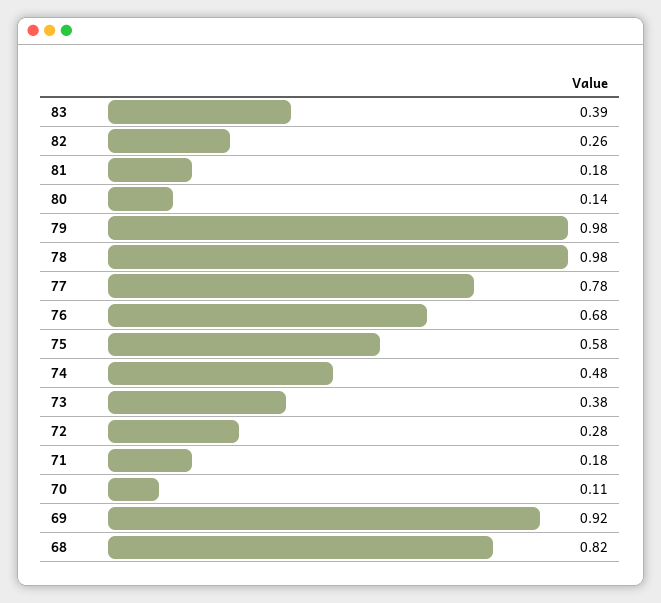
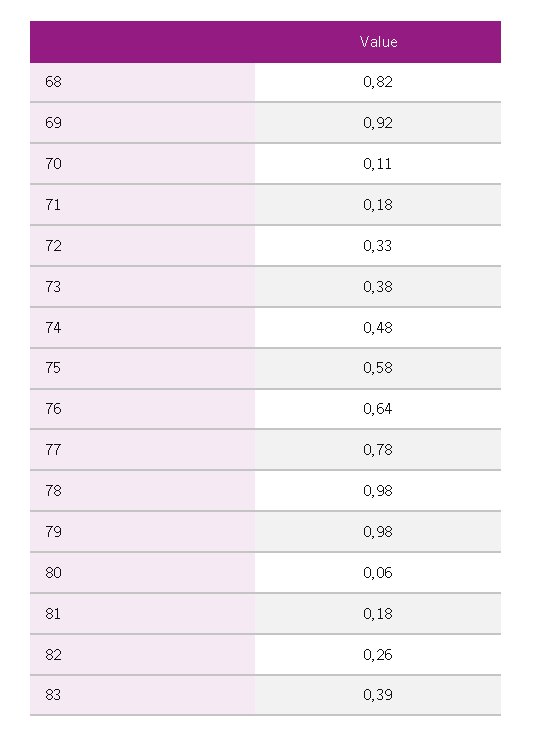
  {
    "83": 0.39,
    "82": 0.26,
    "81": 0.18,
-   "80": 0.14,
+   "80": 0.06,
    "79": 0.98,
    "78": 0.98,
    "77": 0.78,
-   "76": 0.68,
+   "76": 0.64,
    "75": 0.58,
    "74": 0.48,
    "73": 0.38,
-   "72": 0.28,
+   "72": 0.33,
    "71": 0.18,
    "70": 0.11,
    "69": 0.92,
    "68": 0.82
  }

